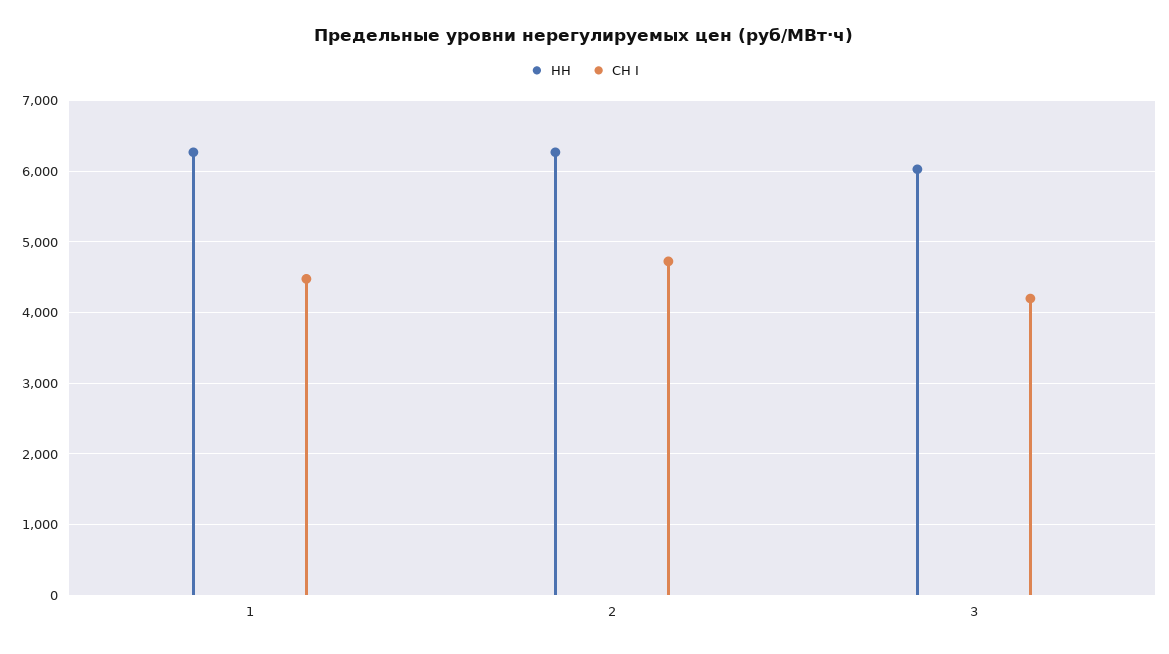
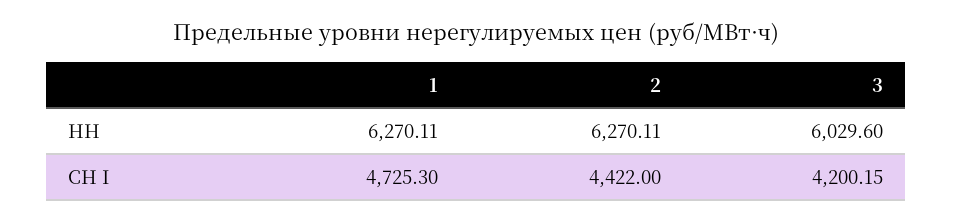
  {
    "НН": {
      "1": 6270.11,
      "2": 6270.11,
      "3": 6029.6
    },
    "СН I": {
-     "1": 4500,
+     "1": 4725.3,
-     "2": 4700,
+     "2": 4422,
      "3": 4200.15
    }
  }

